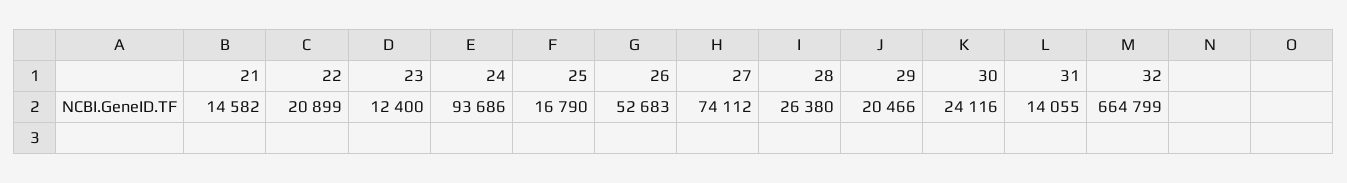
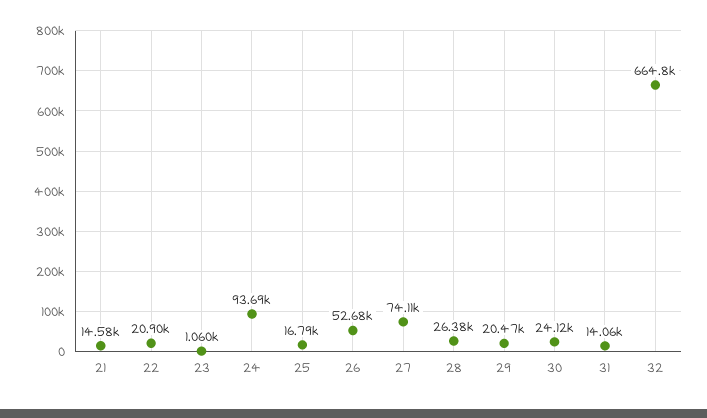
  {
    "21": 14582,
    "22": 20899,
-   "23": 12400,
+   "23": 1060,
    "24": 93686,
    "25": 16790,
    "26": 52683,
    "27": 74112,
    "28": 26380,
    "29": 20466,
    "30": 24116,
    "31": 14055,
    "32": 664799
  }

